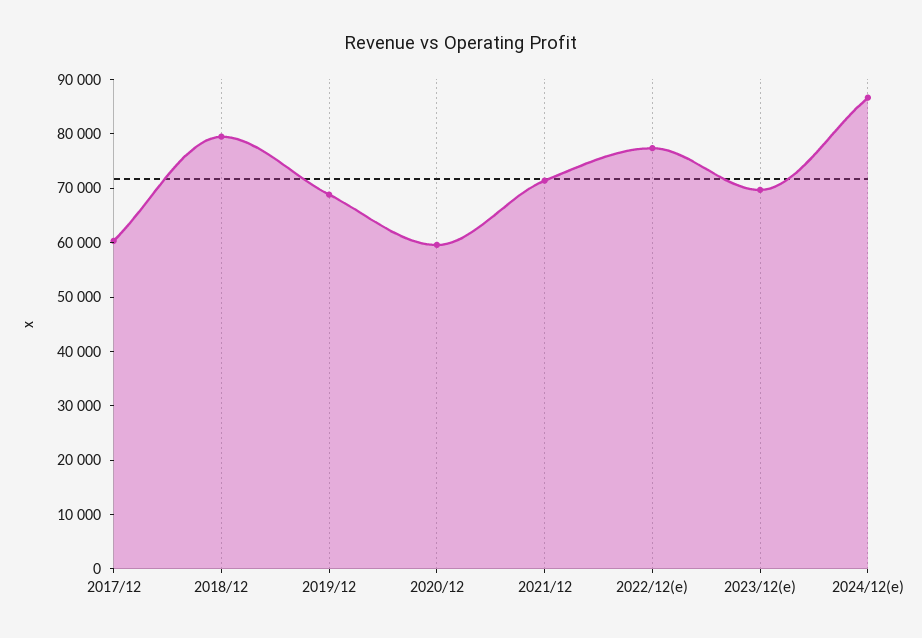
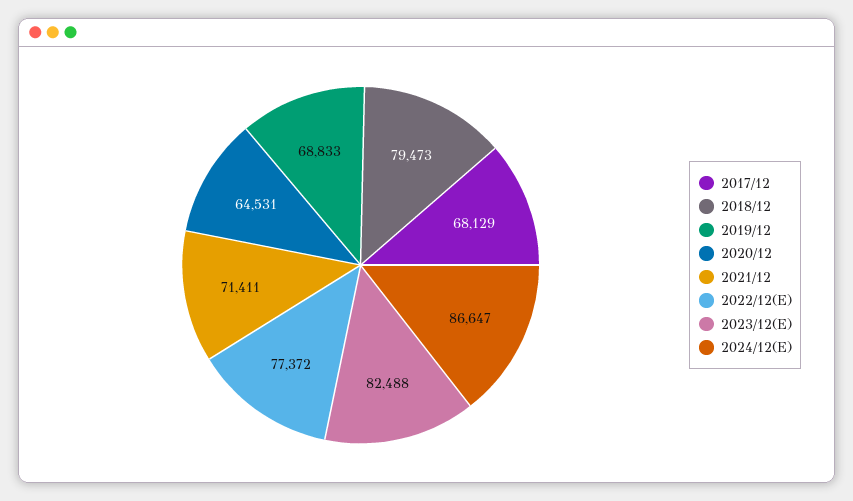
  {
-   "2017/12": 60000,
+   "2017/12": 68129,
    "2018/12": 79473,
    "2019/12": 68833,
-   "2020/12": 60000,
+   "2020/12": 64531,
    "2021/12": 71411,
    "2022/12(e)": 77372,
-   "2023/12(e)": 70000,
+   "2023/12(e)": 82488,
    "2024/12(e)": 86647
  }

